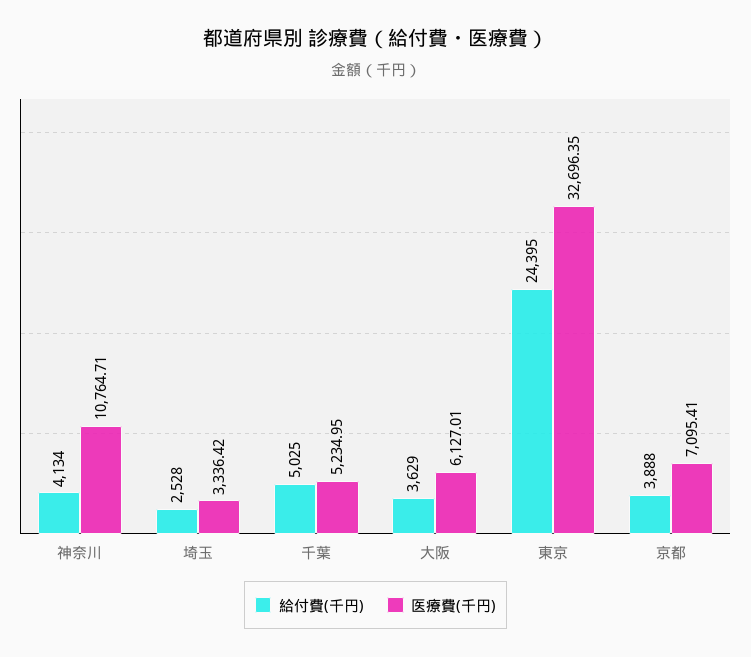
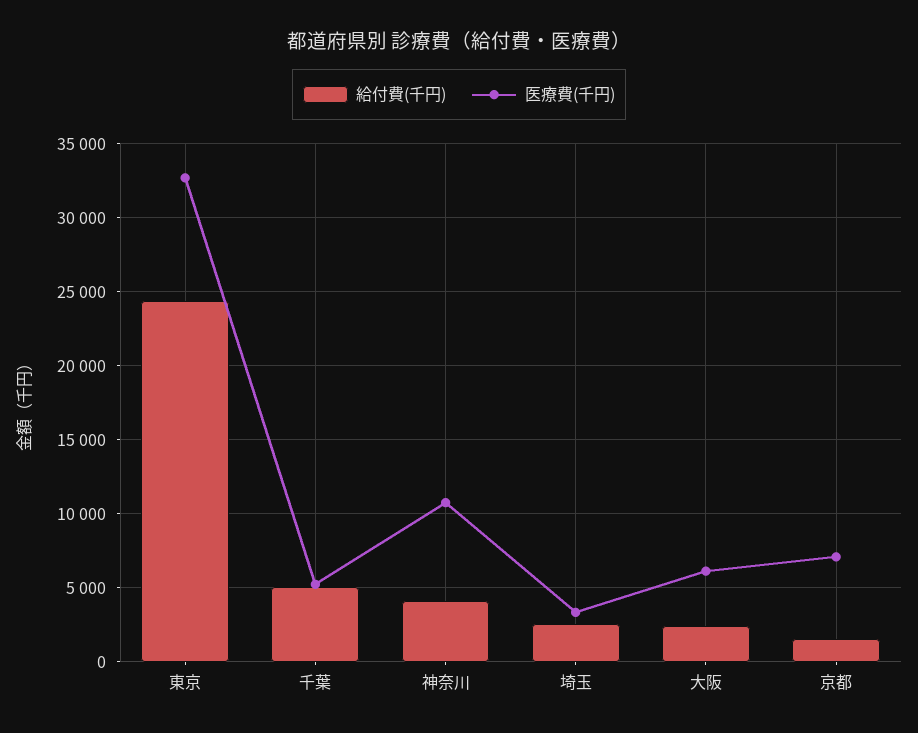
  {
    "給付費(千円)": {
      "神奈川": 4134,
      "埼玉": 2528,
      "千葉": 5025,
-     "大阪": 3629,
+     "大阪": 2500,
      "東京": 24395,
-     "京都": 3888
+     "京都": 1500
    },
    "医療費(千円)": {
      "神奈川": 10764.71,
      "埼玉": 3336.42,
      "千葉": 5234.95,
      "大阪": 6127.01,
      "東京": 32696.35,
      "京都": 7095.41
    }
  }

